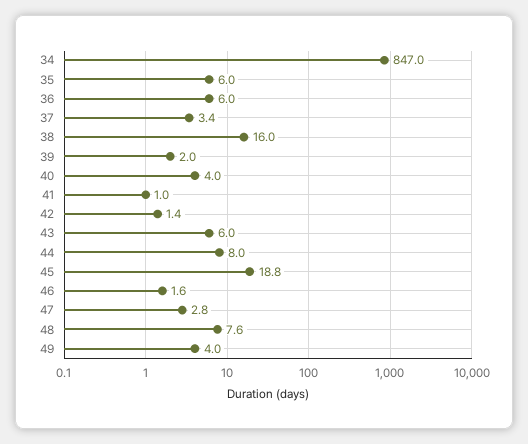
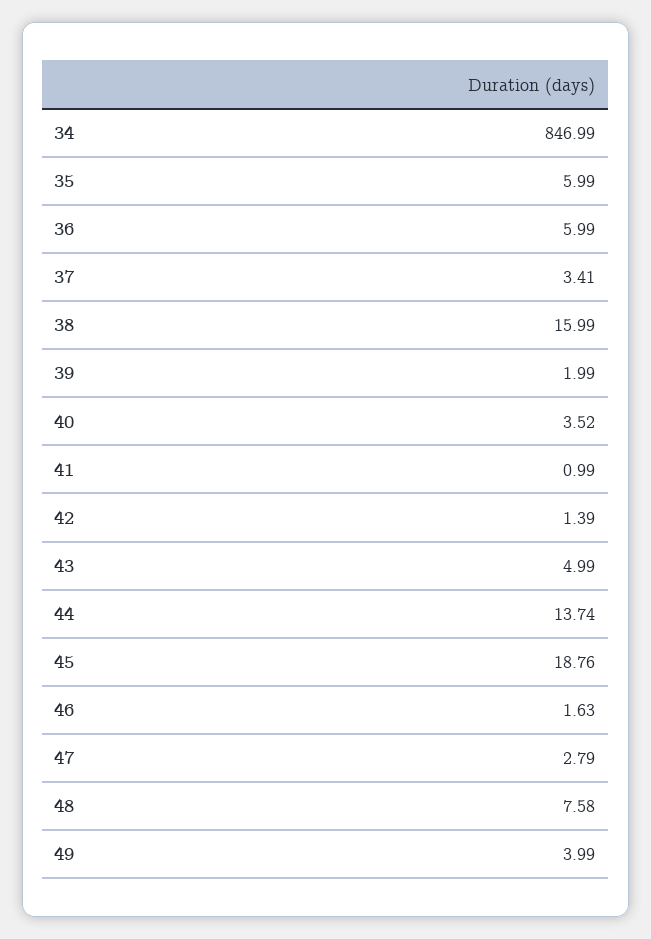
  {
    "34": 846.99,
    "35": 5.99,
    "36": 5.99,
    "37": 3.41,
    "38": 15.99,
    "39": 1.99,
-   "40": 4,
+   "40": 3.52,
    "41": 0.99,
    "42": 1.39,
-   "43": 6,
+   "43": 4.99,
-   "44": 8,
+   "44": 13.74,
    "45": 18.76,
    "46": 1.63,
    "47": 2.79,
    "48": 7.58,
    "49": 3.99
  }

